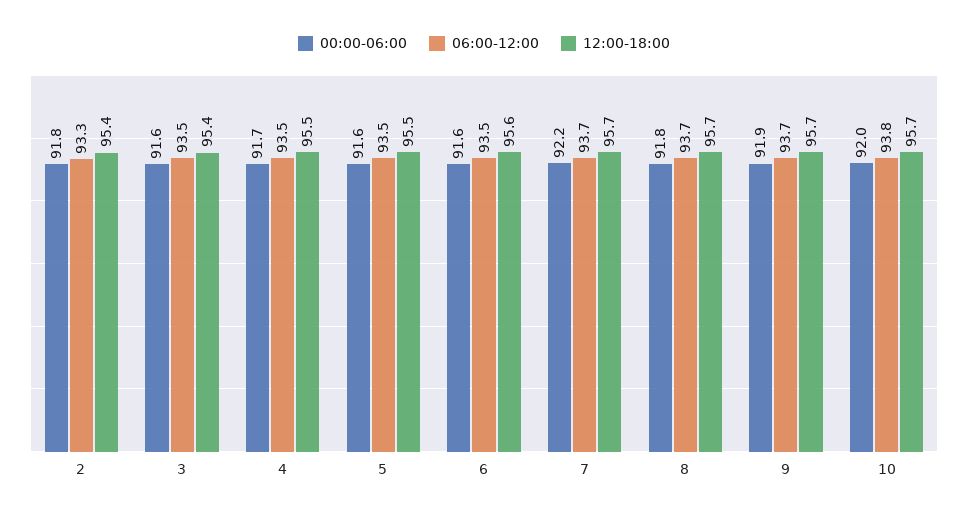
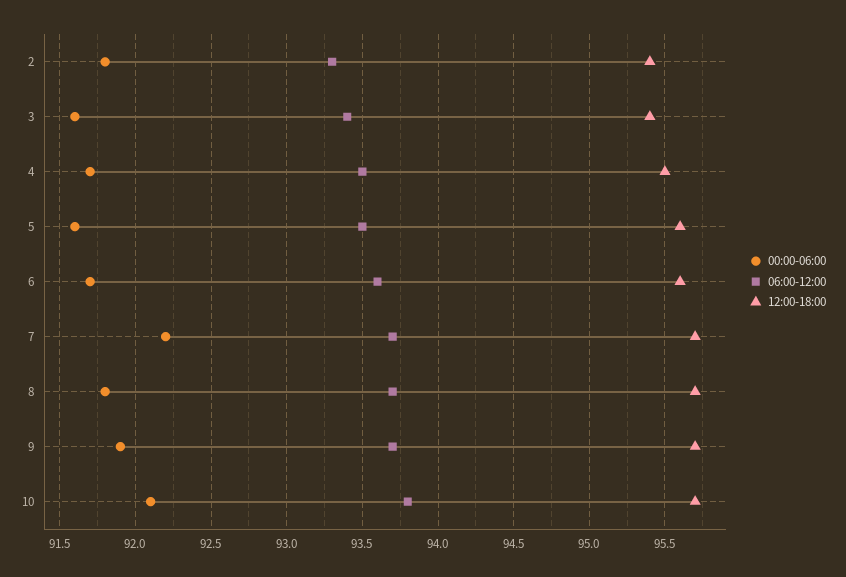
  {
    "00:00-06:00": {
      "2": 91.8,
      "3": 91.6,
      "4": 91.7,
      "5": 91.6,
-     "6": 91.6,
+     "6": 91.7,
      "7": 92.2,
      "8": 91.8,
      "9": 91.9,
-     "10": 92
+     "10": 92.1
    },
    "06:00-12:00": {
      "2": 93.3,
-     "3": 93.5,
+     "3": 93.4,
      "4": 93.5,
      "5": 93.5,
-     "6": 93.5,
+     "6": 93.6,
      "7": 93.7,
      "8": 93.7,
      "9": 93.7,
      "10": 93.8
    },
    "12:00-18:00": {
      "2": 95.4,
      "3": 95.4,
      "4": 95.5,
-     "5": 95.5,
+     "5": 95.6,
      "6": 95.6,
      "7": 95.7,
      "8": 95.7,
      "9": 95.7,
      "10": 95.7
    }
  }

